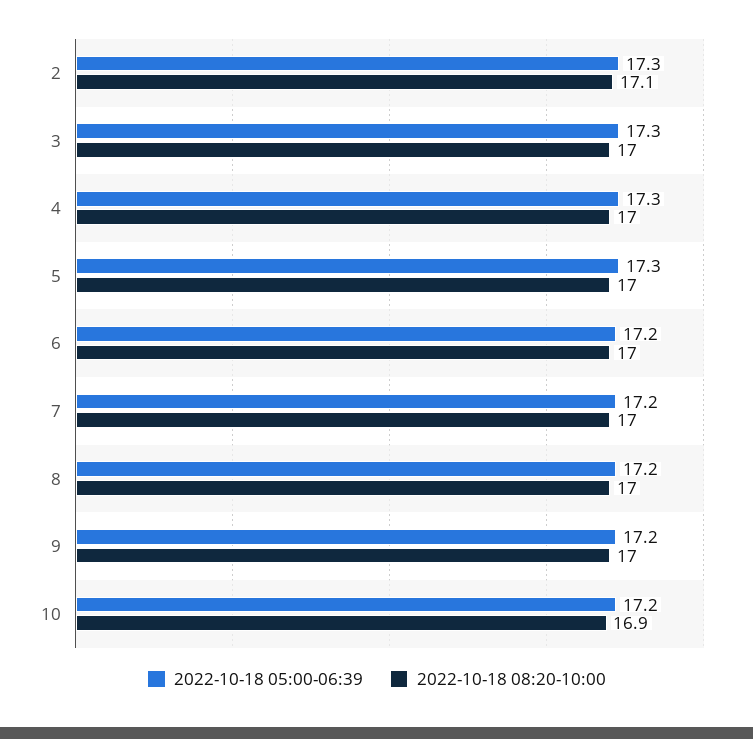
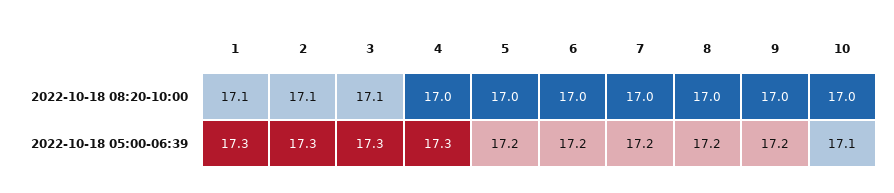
  {
    "2022-10-18 05:00-06:39": {
      "2": 17.3,
      "3": 17.3,
      "4": 17.3,
-     "5": 17.3,
+     "5": 17.2,
      "6": 17.2,
      "7": 17.2,
      "8": 17.2,
      "9": 17.2,
-     "10": 17.2
+     "10": 17.1,
+     "1": 17.3
    },
    "2022-10-18 08:20-10:00": {
      "2": 17.1,
-     "3": 17,
+     "3": 17.1,
      "4": 17,
      "5": 17,
      "6": 17,
      "7": 17,
      "8": 17,
      "9": 17,
-     "10": 16.9
+     "10": 17,
+     "1": 17.1
    }
  }

